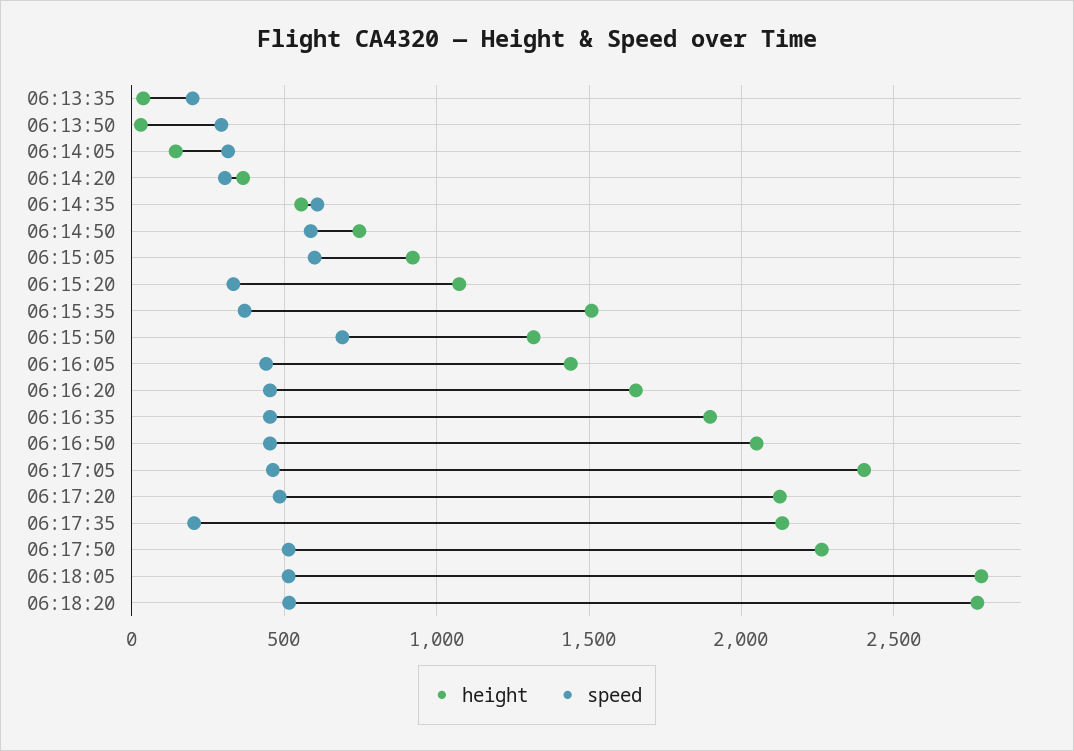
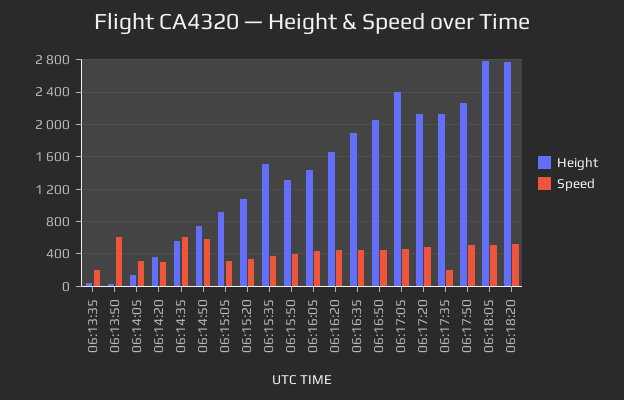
  {
    "height": {
      "06:13:35": 50,
      "06:13:50": 50,
      "06:14:05": 150,
      "06:14:20": 350,
      "06:14:35": 550,
      "06:14:50": 750,
      "06:15:05": 900,
      "06:15:20": 1050,
      "06:15:35": 1500,
      "06:15:50": 1300,
      "06:16:05": 1450,
      "06:16:20": 1650,
      "06:16:35": 1900,
      "06:16:50": 2050,
      "06:17:05": 2400,
      "06:17:20": 2150,
      "06:17:35": 2150,
      "06:17:50": 2250,
      "06:18:05": 2800,
      "06:18:20": 2750
    },
    "speed": {
      "06:13:35": 200,
-     "06:13:50": 300,
+     "06:13:50": 600,
      "06:14:05": 300,
      "06:14:20": 300,
      "06:14:35": 600,
      "06:14:50": 600,
-     "06:15:05": 600,
+     "06:15:05": 300,
      "06:15:20": 350,
      "06:15:35": 350,
-     "06:15:50": 700,
+     "06:15:50": 400,
      "06:16:05": 450,
      "06:16:20": 450,
      "06:16:35": 450,
      "06:16:50": 450,
      "06:17:05": 450,
      "06:17:20": 500,
      "06:17:35": 200,
      "06:17:50": 500,
      "06:18:05": 500,
      "06:18:20": 500
    }
  }

